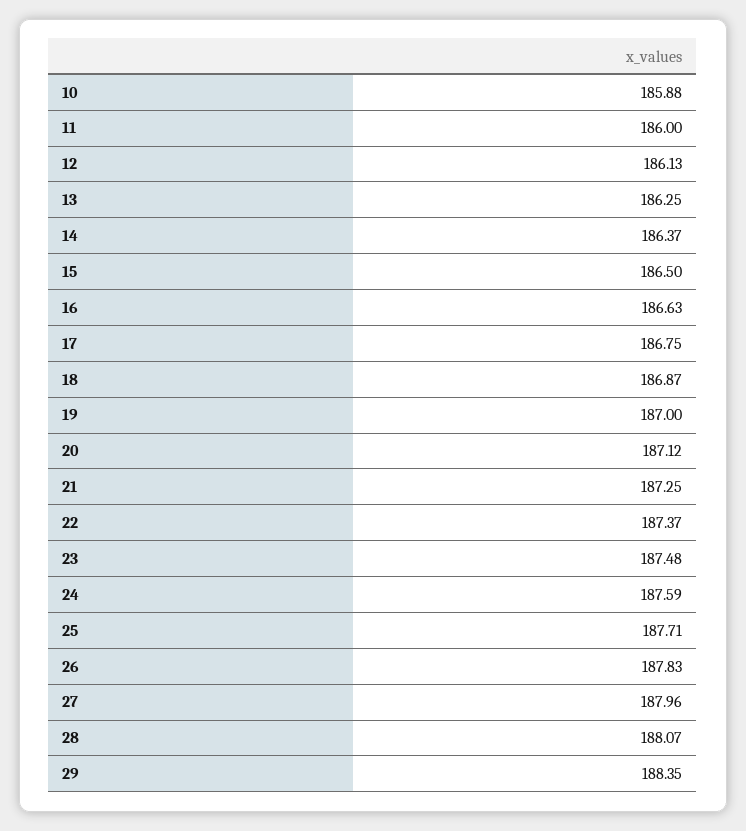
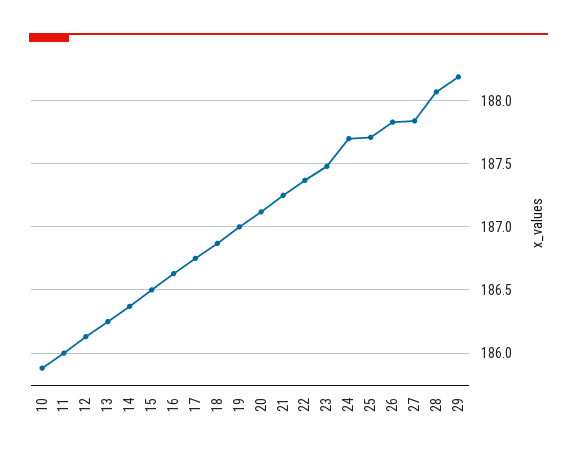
  {
    "10": 185.88,
    "11": 186,
    "12": 186.13,
    "13": 186.25,
    "14": 186.37,
    "15": 186.5,
    "16": 186.63,
    "17": 186.75,
    "18": 186.87,
    "19": 187,
    "20": 187.12,
    "21": 187.25,
    "22": 187.37,
    "23": 187.48,
-   "24": 187.59,
+   "24": 187.7,
    "25": 187.71,
    "26": 187.83,
-   "27": 187.96,
+   "27": 187.85,
    "28": 188.07,
-   "29": 188.35
+   "29": 188.2
  }

